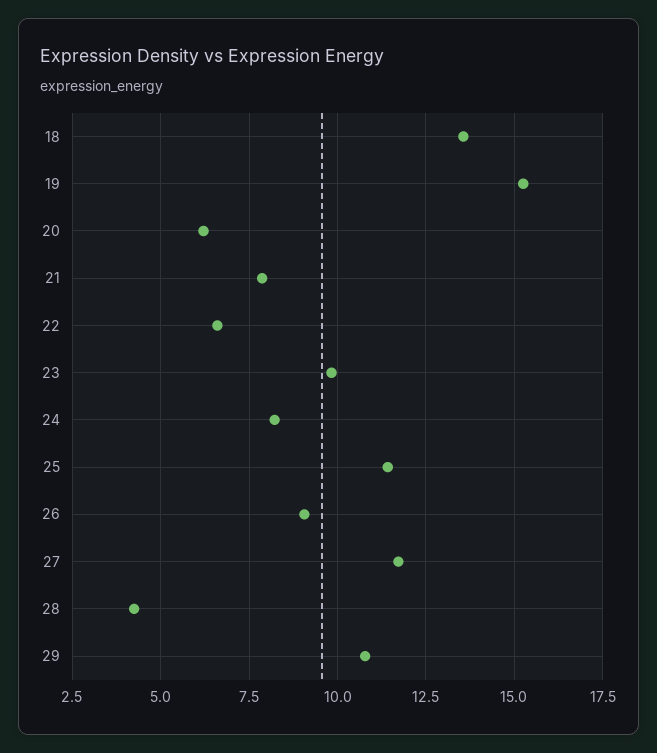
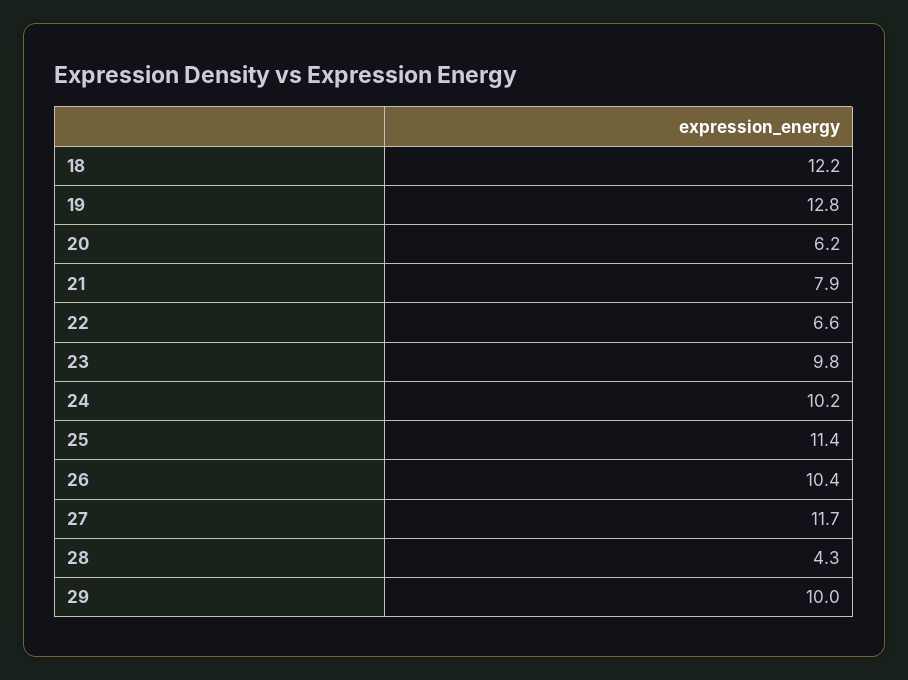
  {
-   "18": 13.5,
+   "18": 12.2,
-   "19": 15.25,
+   "19": 12.8,
    "20": 6.2,
    "21": 7.9,
    "22": 6.6,
    "23": 9.8,
-   "24": 8.25,
+   "24": 10.2,
    "25": 11.4,
-   "26": 9,
+   "26": 10.4,
    "27": 11.7,
    "28": 4.3,
-   "29": 10.75
+   "29": 10
  }

